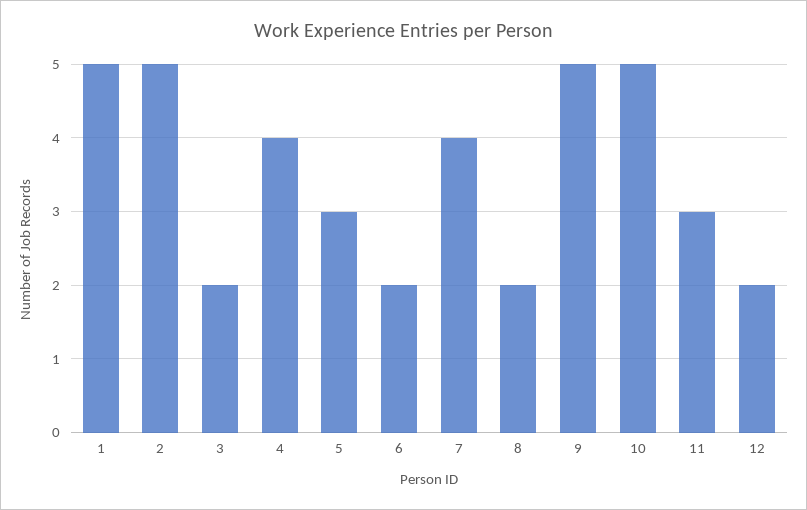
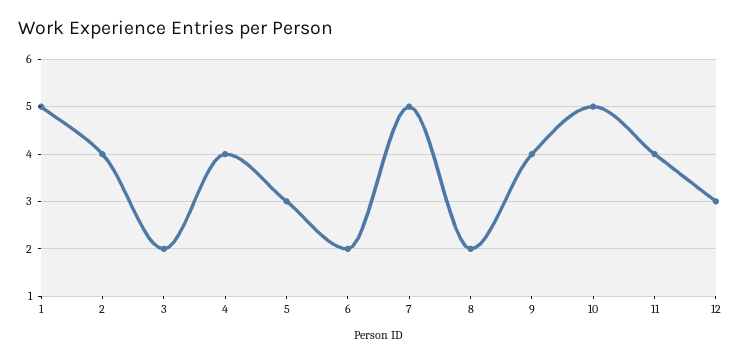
  {
    "1": 5,
-   "2": 5,
+   "2": 4,
    "3": 2,
    "4": 4,
    "5": 3,
    "6": 2,
-   "7": 4,
+   "7": 5,
    "8": 2,
-   "9": 5,
+   "9": 4,
    "10": 5,
-   "11": 3,
+   "11": 4,
-   "12": 2
+   "12": 3
  }

